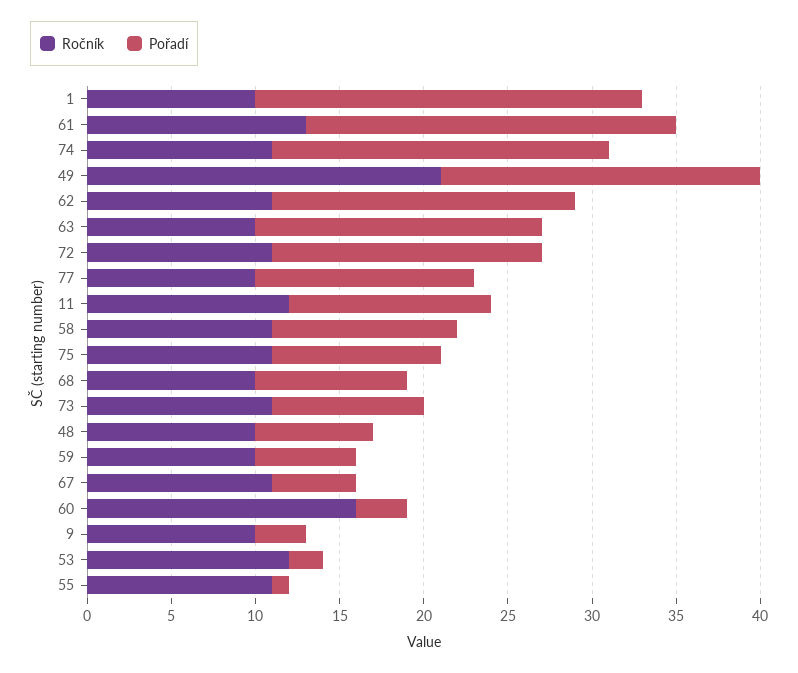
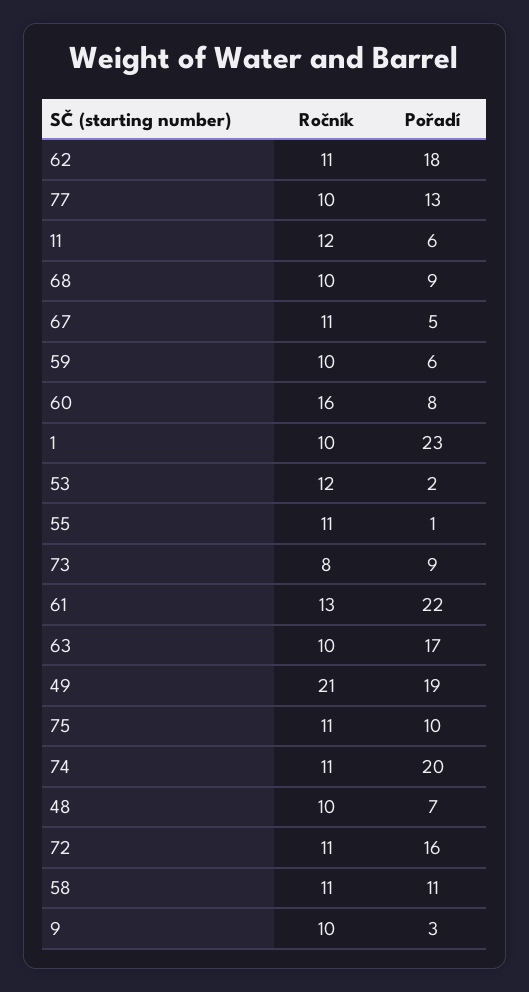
  {
    "Ročník": {
      "1": 10,
      "61": 13,
      "74": 11,
      "49": 21,
      "62": 11,
      "63": 10,
      "72": 11,
      "77": 10,
      "11": 12,
      "58": 11,
      "75": 11,
      "68": 10,
-     "73": 11,
+     "73": 8,
      "48": 10,
      "59": 10,
      "67": 11,
      "60": 16,
      "9": 10,
      "53": 12,
      "55": 11
    },
    "Pořadí": {
      "1": 23,
      "61": 22,
      "74": 20,
      "49": 19,
      "62": 18,
      "63": 17,
      "72": 16,
      "77": 13,
-     "11": 12,
+     "11": 6,
      "58": 11,
      "75": 10,
      "68": 9,
      "73": 9,
      "48": 7,
      "59": 6,
      "67": 5,
-     "60": 3,
+     "60": 8,
      "9": 3,
      "53": 2,
      "55": 1
    }
  }

